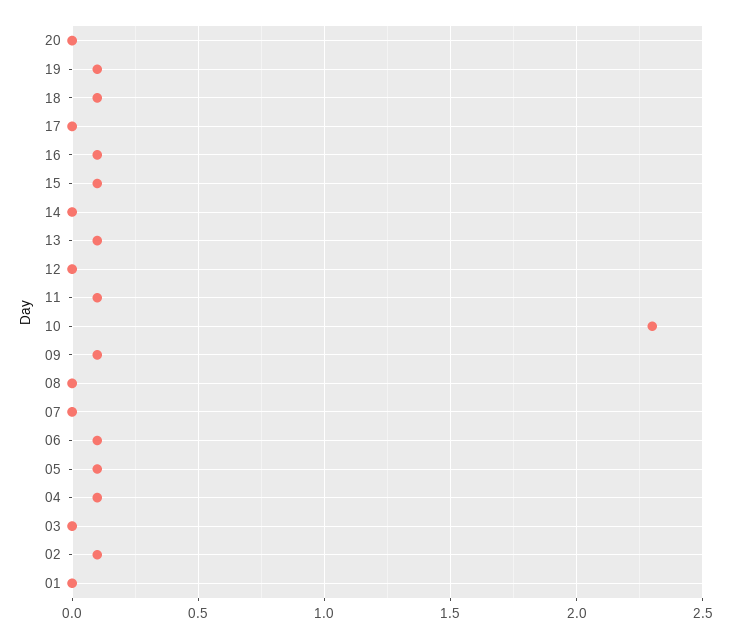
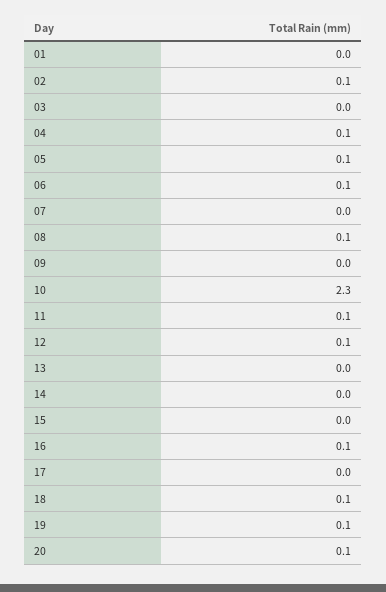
  {
-   "20": 0,
+   "20": 0.1,
    "19": 0.1,
    "18": 0.1,
    "17": 0,
    "16": 0.1,
-   "15": 0.1,
+   "15": 0,
    "14": 0,
-   "13": 0.1,
+   "13": 0,
-   "12": 0,
+   "12": 0.1,
    "11": 0.1,
    "10": 2.3,
-   "09": 0.1,
+   "09": 0,
-   "08": 0,
+   "08": 0.1,
    "07": 0,
    "06": 0.1,
    "05": 0.1,
    "04": 0.1,
    "03": 0,
    "02": 0.1,
    "01": 0
  }

